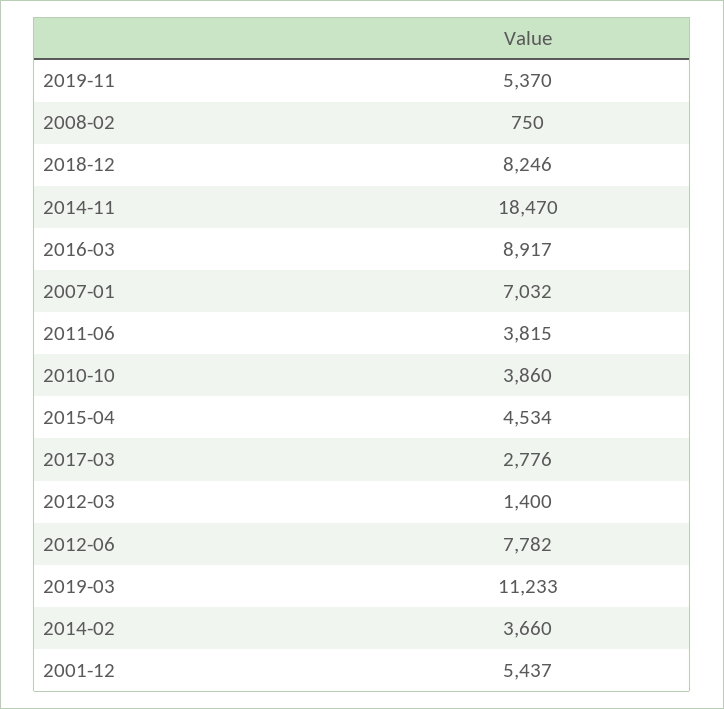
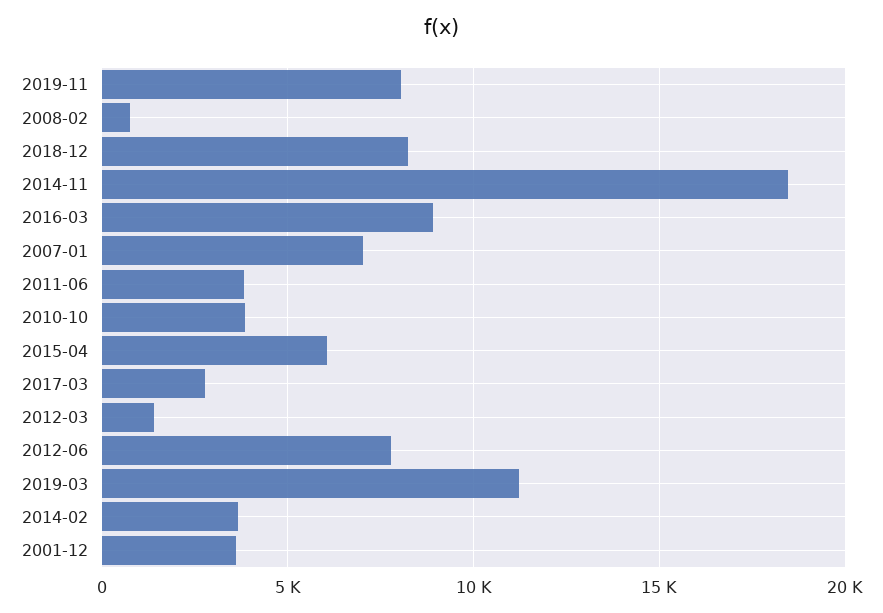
  {
-   "2019-11": 5370,
+   "2019-11": 8000,
    "2008-02": 750,
    "2018-12": 8246,
    "2014-11": 18470,
    "2016-03": 8917,
    "2007-01": 7032,
    "2011-06": 3815,
    "2010-10": 3860,
-   "2015-04": 4534,
+   "2015-04": 6000,
    "2017-03": 2776,
    "2012-03": 1400,
    "2012-06": 7782,
    "2019-03": 11233,
    "2014-02": 3660,
-   "2001-12": 5437
+   "2001-12": 3500
  }

